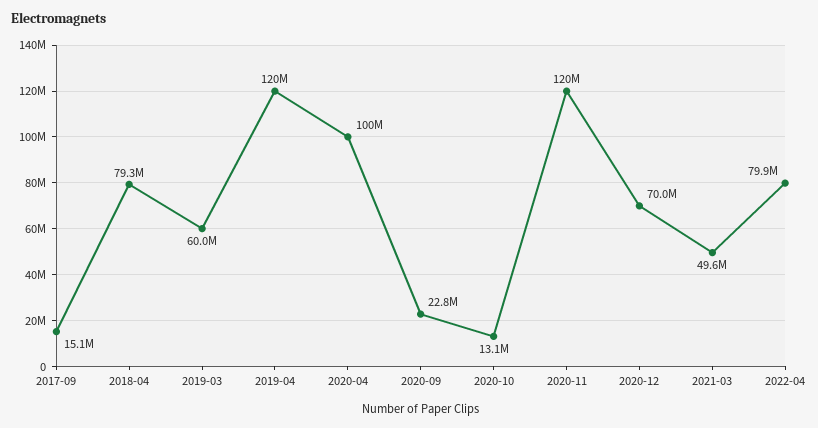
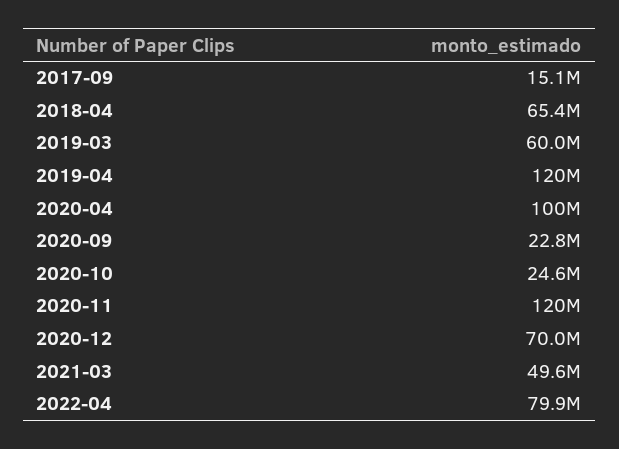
  {
    "2017-09": 15100000,
-   "2018-04": 79300000,
+   "2018-04": 65400000,
    "2019-03": 60000000,
    "2019-04": 120000000,
    "2020-04": 100000000,
    "2020-09": 22800000,
-   "2020-10": 13100000,
+   "2020-10": 24600000,
    "2020-11": 120000000,
    "2020-12": 70000000,
    "2021-03": 49600000,
    "2022-04": 79900000
  }

